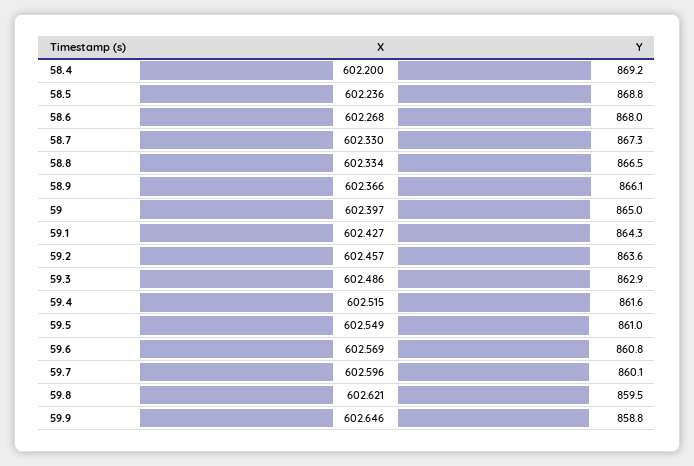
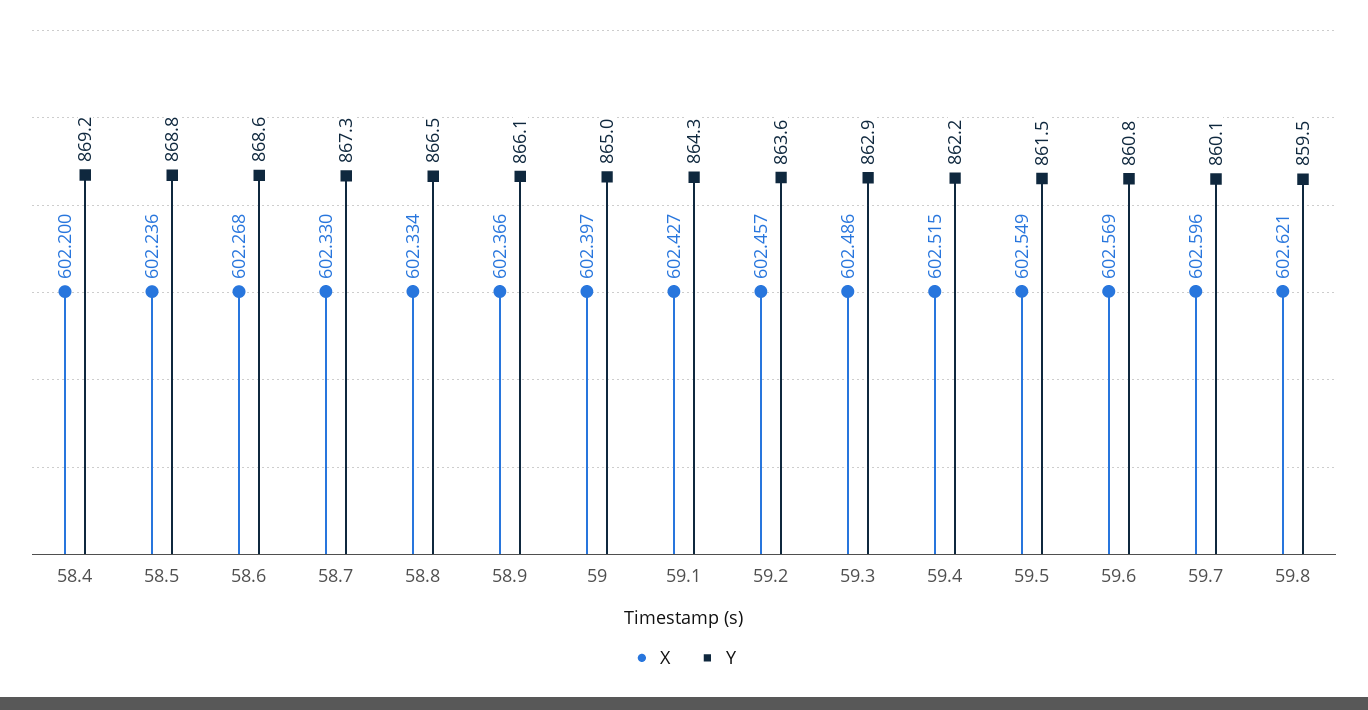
  {
    "X": {
      "58.4": 602.2,
      "58.5": 602.236,
      "58.6": 602.268,
      "58.7": 602.33,
      "58.8": 602.334,
      "58.9": 602.366,
      "59": 602.397,
      "59.1": 602.427,
      "59.2": 602.457,
      "59.3": 602.486,
      "59.4": 602.515,
      "59.5": 602.549,
      "59.6": 602.569,
      "59.7": 602.596,
-     "59.8": 602.621,
+     "59.8": 602.621
-     "59.9": 602.646
    },
    "Y": {
      "58.4": 869.2,
      "58.5": 868.8,
-     "58.6": 868,
+     "58.6": 868.6,
      "58.7": 867.3,
      "58.8": 866.5,
      "58.9": 866.1,
      "59": 865,
      "59.1": 864.3,
      "59.2": 863.6,
      "59.3": 862.9,
-     "59.4": 861.6,
+     "59.4": 862.2,
-     "59.5": 861,
+     "59.5": 861.5,
      "59.6": 860.8,
      "59.7": 860.1,
-     "59.8": 859.5,
+     "59.8": 859.5
-     "59.9": 858.8
    }
  }

